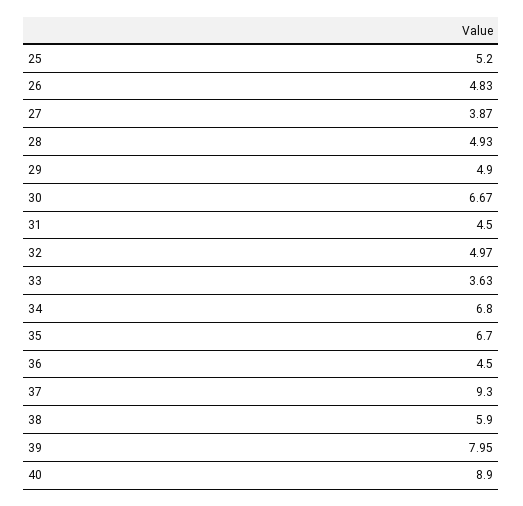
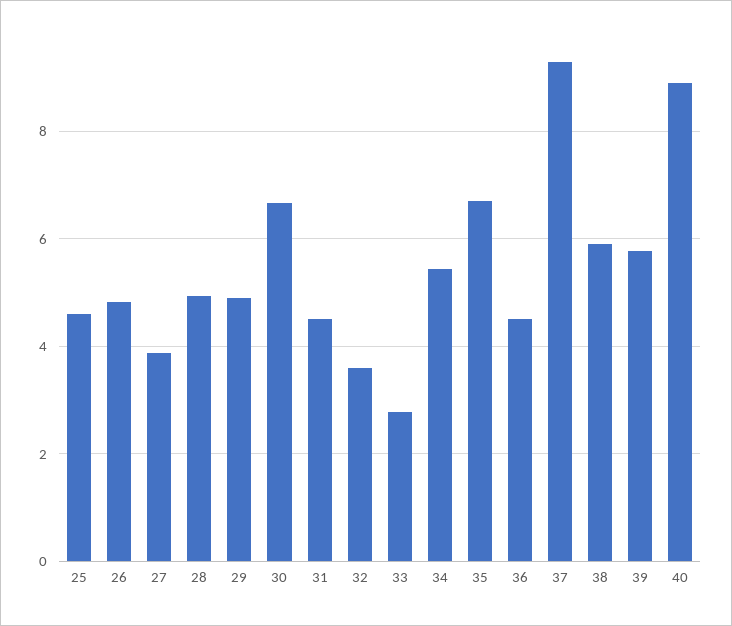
  {
-   "25": 5.2,
+   "25": 4.6,
    "26": 4.83,
    "27": 3.87,
    "28": 4.93,
    "29": 4.9,
    "30": 6.67,
    "31": 4.5,
-   "32": 4.97,
+   "32": 3.6,
-   "33": 3.63,
+   "33": 2.8,
-   "34": 6.8,
+   "34": 5.4,
    "35": 6.7,
    "36": 4.5,
    "37": 9.3,
    "38": 5.9,
-   "39": 7.95,
+   "39": 5.8,
    "40": 8.9
  }

